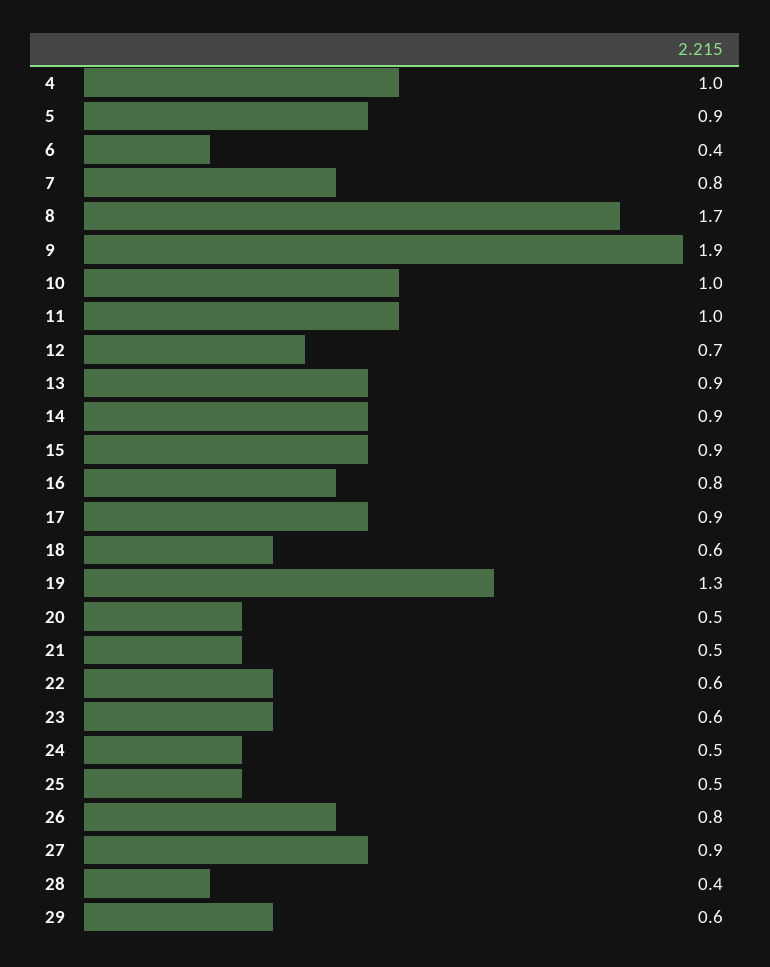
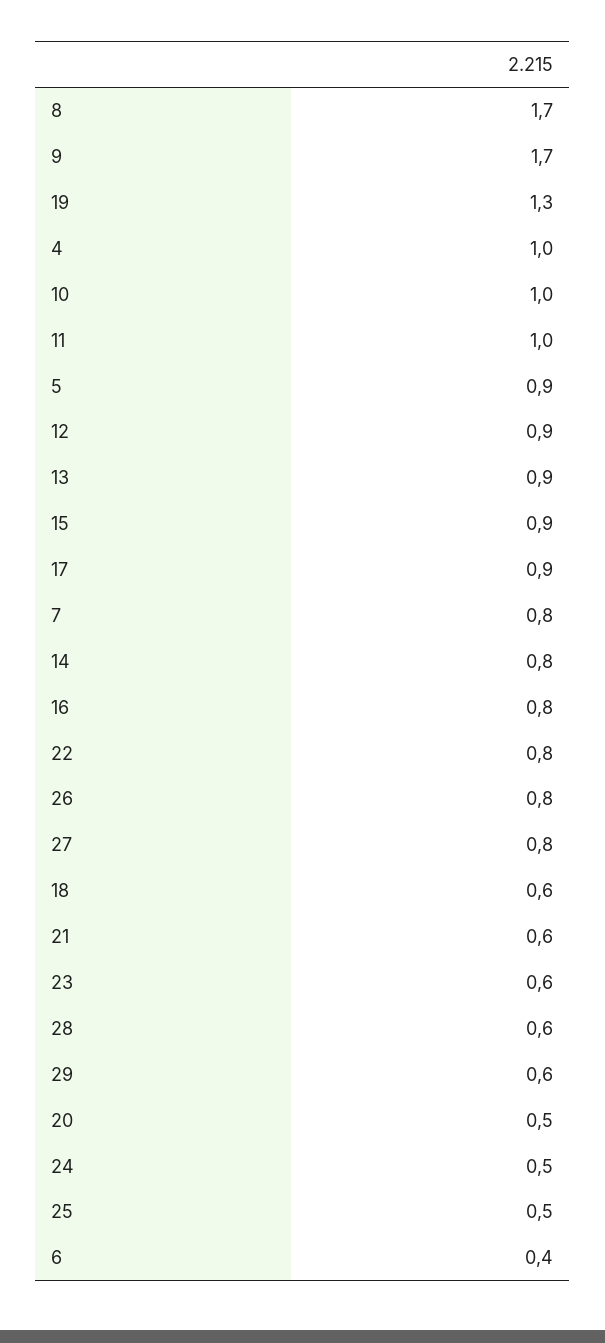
  {
    "4": 1,
    "5": 0.9,
    "6": 0.4,
    "7": 0.8,
    "8": 1.7,
-   "9": 1.9,
+   "9": 1.7,
    "10": 1,
    "11": 1,
-   "12": 0.7,
+   "12": 0.9,
    "13": 0.9,
-   "14": 0.9,
+   "14": 0.8,
    "15": 0.9,
    "16": 0.8,
    "17": 0.9,
    "18": 0.6,
    "19": 1.3,
    "20": 0.5,
-   "21": 0.5,
+   "21": 0.6,
-   "22": 0.6,
+   "22": 0.8,
    "23": 0.6,
    "24": 0.5,
    "25": 0.5,
    "26": 0.8,
-   "27": 0.9,
+   "27": 0.8,
-   "28": 0.4,
+   "28": 0.6,
    "29": 0.6
  }

